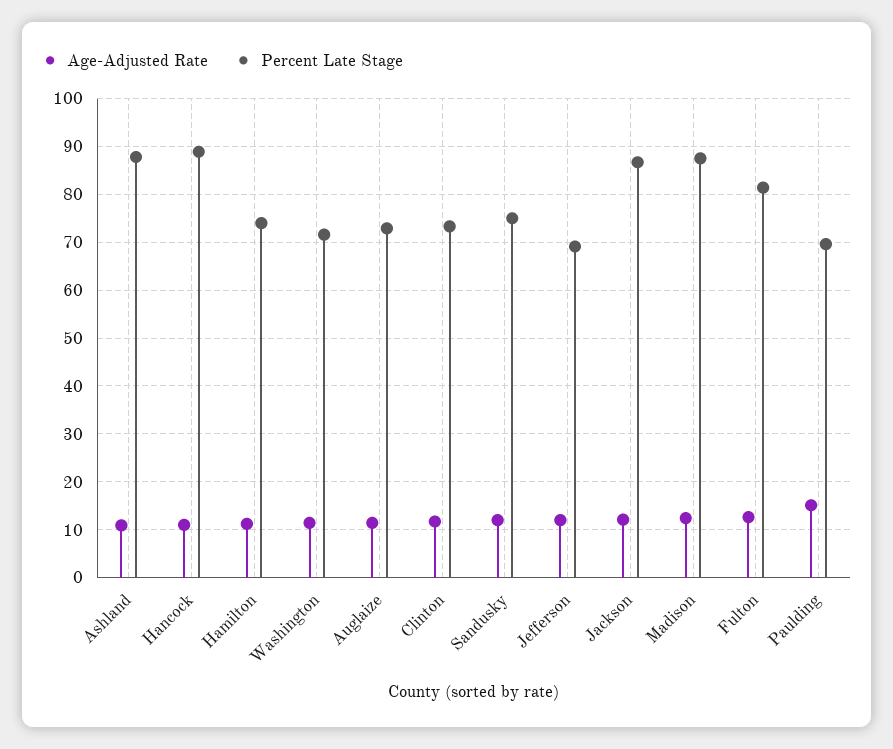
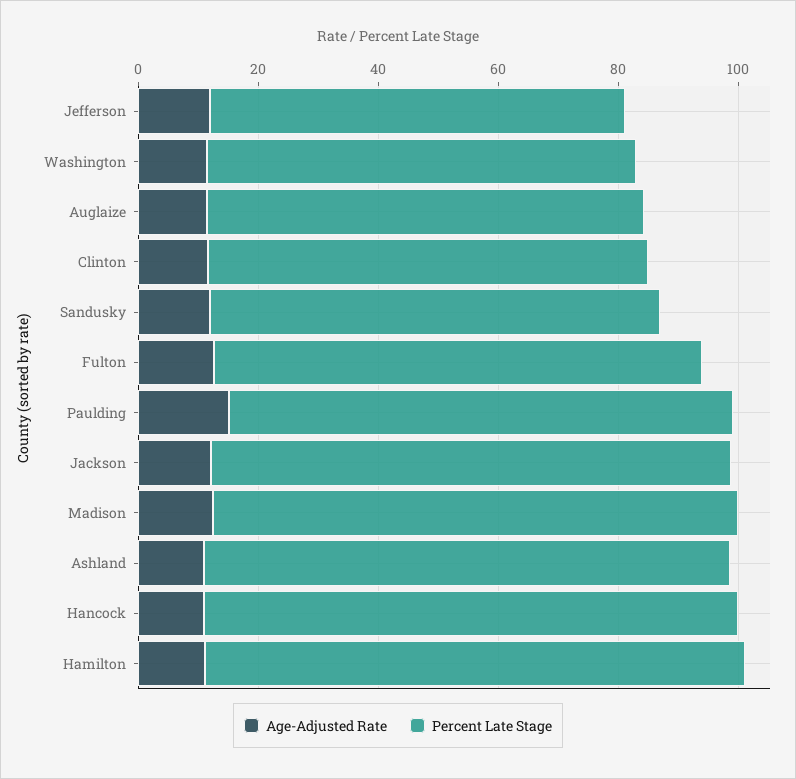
  {
    "Age-Adjusted Rate": {
      "Ashland": 10,
      "Hancock": 12,
      "Hamilton": 12,
      "Washington": 12,
      "Auglaize": 12,
      "Clinton": 12,
      "Sandusky": 12,
      "Jefferson": 12,
      "Jackson": 12,
      "Madison": 12,
      "Fulton": 12,
      "Paulding": 16
    },
    "Percent Late Stage": {
      "Ashland": 88,
      "Hancock": 88,
-     "Hamilton": 74,
+     "Hamilton": 90,
      "Washington": 72,
      "Auglaize": 72,
      "Clinton": 74,
      "Sandusky": 76,
      "Jefferson": 70,
      "Jackson": 86,
      "Madison": 88,
      "Fulton": 82,
-     "Paulding": 70
+     "Paulding": 85
    }
  }

